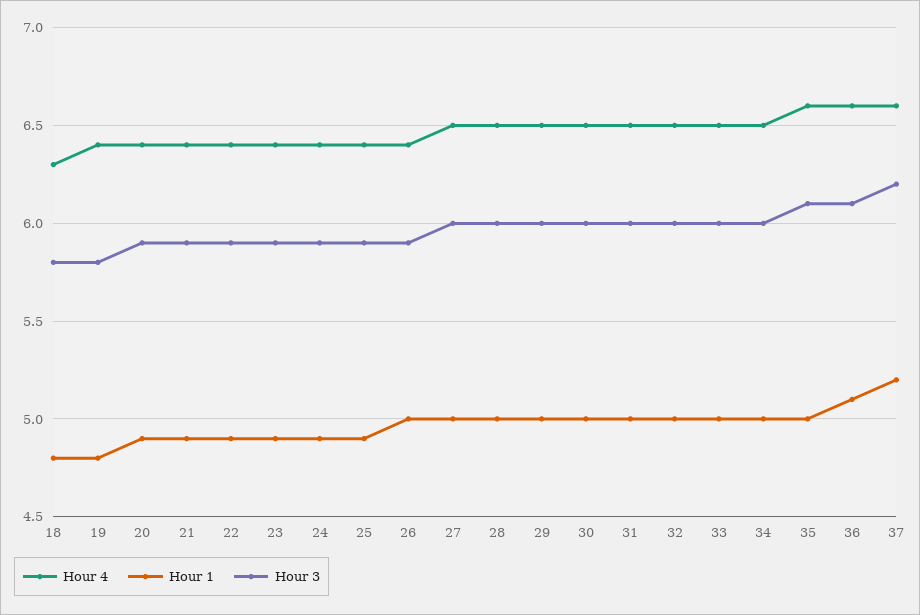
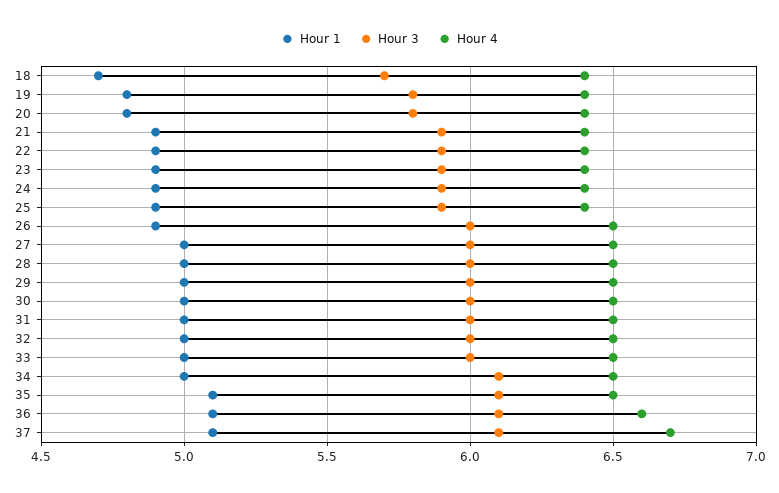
  {
    "Hour 4": {
-     "18": 6.3,
+     "18": 6.4,
      "19": 6.4,
      "20": 6.4,
      "21": 6.4,
      "22": 6.4,
      "23": 6.4,
      "24": 6.4,
      "25": 6.4,
-     "26": 6.4,
+     "26": 6.5,
      "27": 6.5,
      "28": 6.5,
      "29": 6.5,
      "30": 6.5,
      "31": 6.5,
      "32": 6.5,
      "33": 6.5,
      "34": 6.5,
-     "35": 6.6,
+     "35": 6.5,
      "36": 6.6,
-     "37": 6.6
+     "37": 6.7
    },
    "Hour 1": {
-     "18": 4.8,
+     "18": 4.7,
      "19": 4.8,
-     "20": 4.9,
+     "20": 4.8,
      "21": 4.9,
      "22": 4.9,
      "23": 4.9,
      "24": 4.9,
      "25": 4.9,
-     "26": 5,
+     "26": 4.9,
      "27": 5,
      "28": 5,
      "29": 5,
      "30": 5,
      "31": 5,
      "32": 5,
      "33": 5,
      "34": 5,
-     "35": 5,
+     "35": 5.1,
      "36": 5.1,
-     "37": 5.2
+     "37": 5.1
    },
    "Hour 3": {
-     "18": 5.8,
+     "18": 5.7,
      "19": 5.8,
-     "20": 5.9,
+     "20": 5.8,
      "21": 5.9,
      "22": 5.9,
      "23": 5.9,
      "24": 5.9,
      "25": 5.9,
-     "26": 5.9,
+     "26": 6,
      "27": 6,
      "28": 6,
      "29": 6,
      "30": 6,
      "31": 6,
      "32": 6,
      "33": 6,
-     "34": 6,
+     "34": 6.1,
      "35": 6.1,
      "36": 6.1,
-     "37": 6.2
+     "37": 6.1
    }
  }

